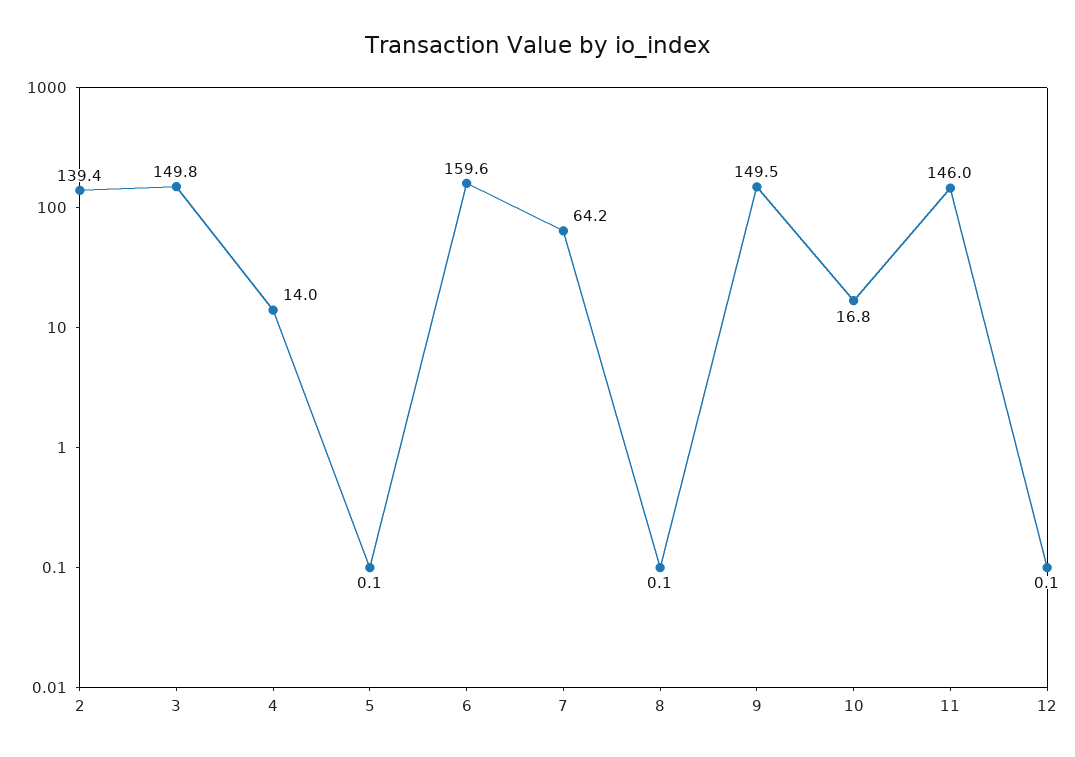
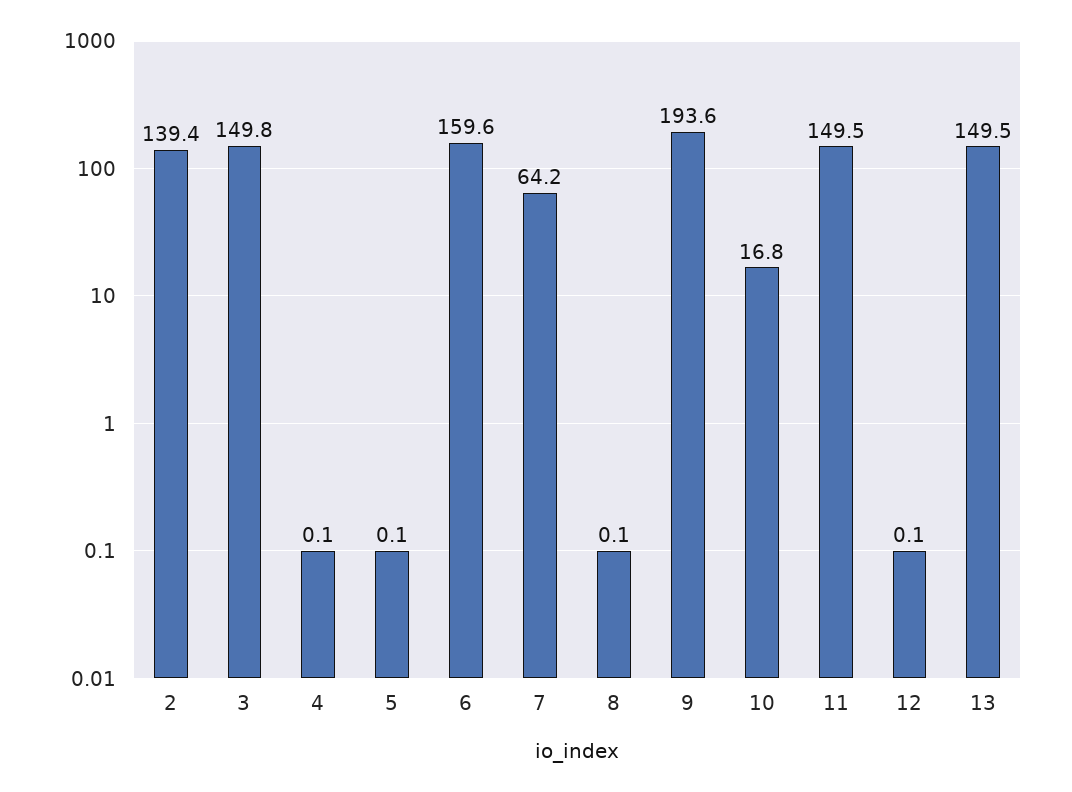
  {
    "2": 139.4,
    "3": 149.8,
-   "4": 14,
+   "4": 0.1,
    "5": 0.1,
    "6": 159.6,
    "7": 64.2,
    "8": 0.1,
-   "9": 149.5,
+   "9": 193.6,
    "10": 16.8,
-   "11": 146,
+   "11": 149.5,
-   "12": 0.1
+   "12": 0.1,
+   "13": 149.5
  }

